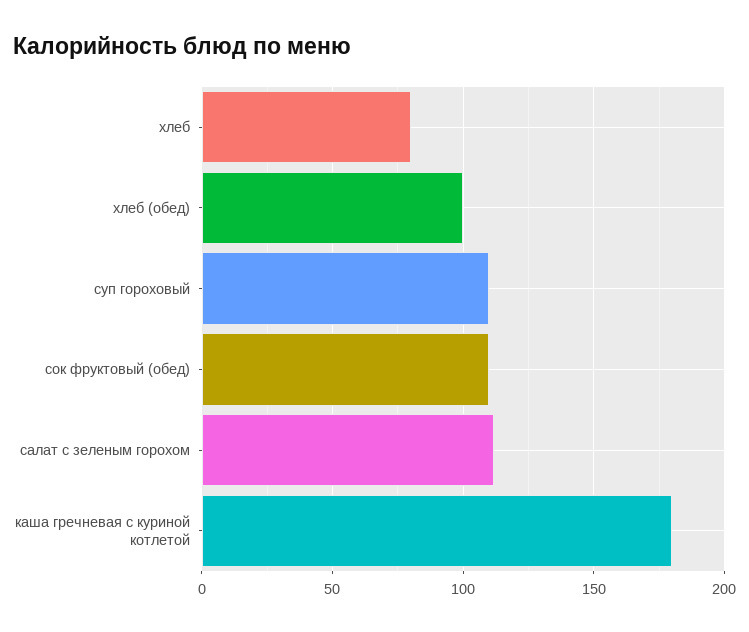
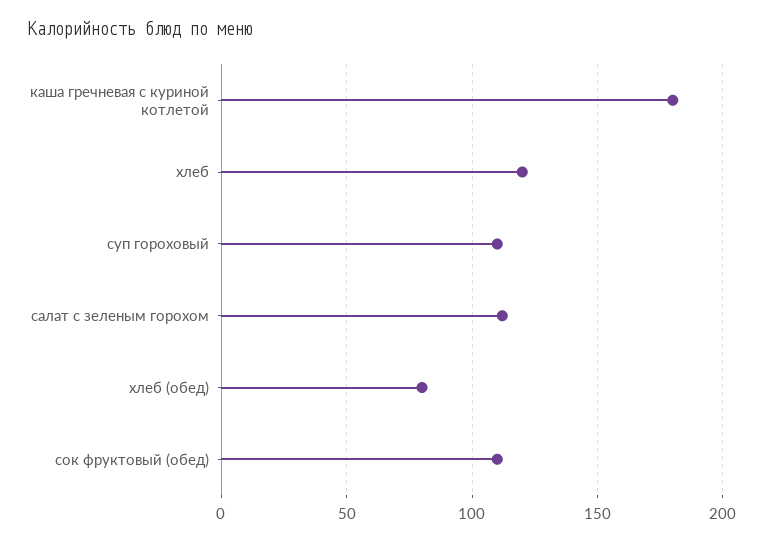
  {
-   "хлеб": 80,
+   "хлеб": 120,
-   "хлеб (обед)": 100,
+   "хлеб (обед)": 80,
    "суп гороховый": 110,
    "сок фруктовый (обед)": 110,
    "салат с зеленым горохом": 110,
    "каша гречневая с куриной котлетой": 180
  }

